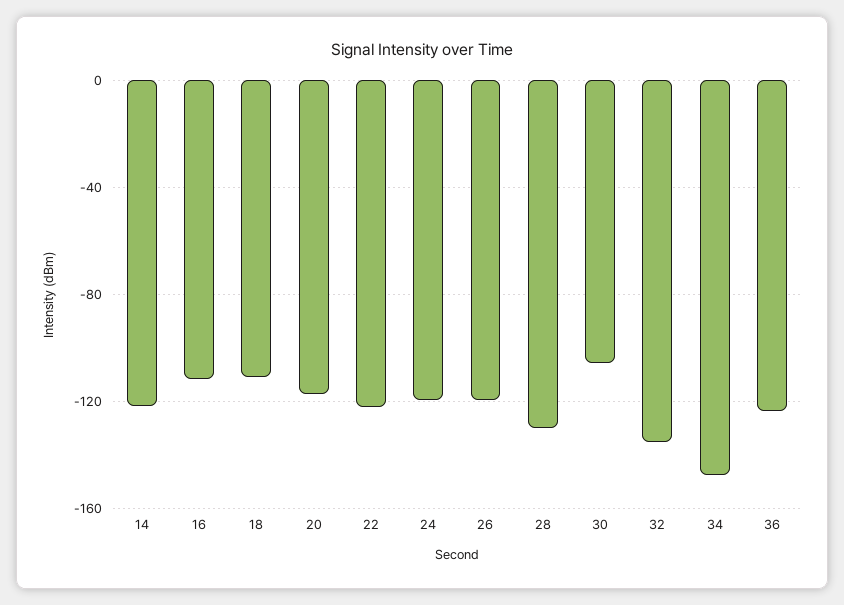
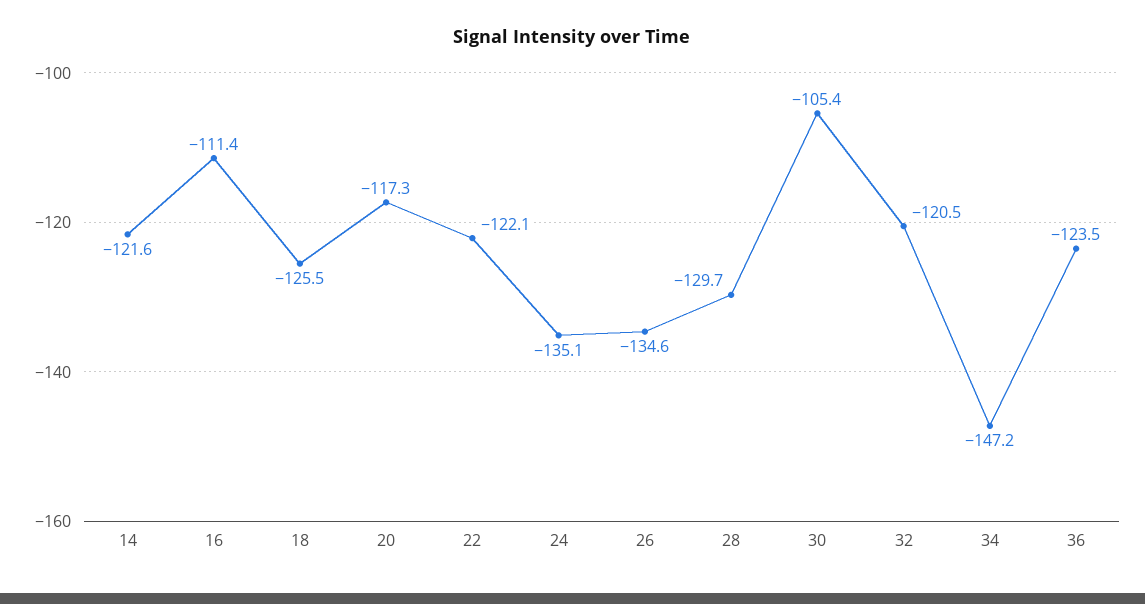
  {
    "14": -121.6,
    "16": -111.4,
-   "18": -110,
+   "18": -125.5,
    "20": -117.3,
    "22": -122.1,
-   "24": -120,
+   "24": -135.1,
-   "26": -120,
+   "26": -134.6,
    "28": -129.7,
    "30": -105.4,
-   "32": -135,
+   "32": -120.5,
    "34": -147.2,
    "36": -123.5
  }

